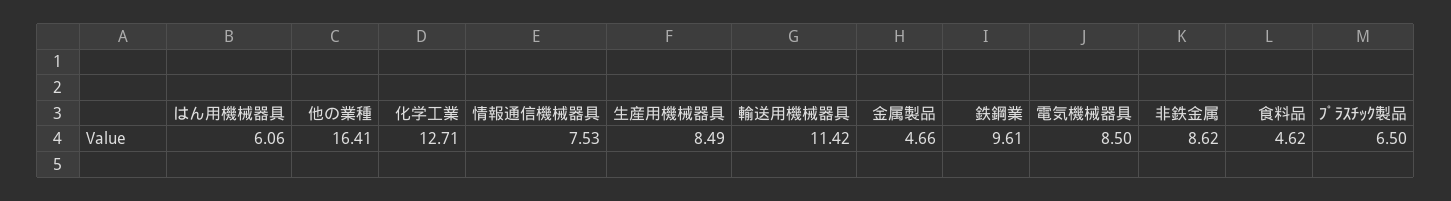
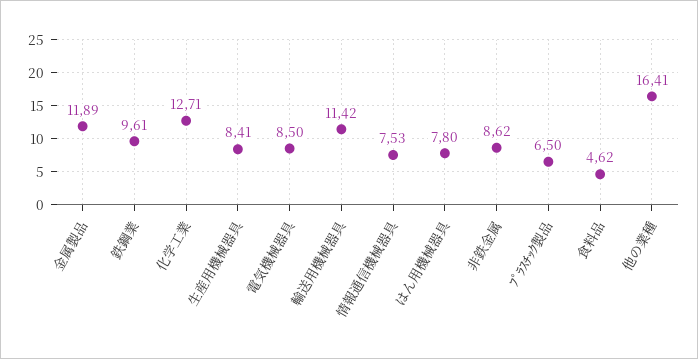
  {
-   "はん用機械器具": 6.06,
+   "はん用機械器具": 7.8,
    "他の業種": 16.41,
    "化学工業": 12.71,
    "情報通信機械器具": 7.53,
-   "生産用機械器具": 8.49,
+   "生産用機械器具": 8.41,
    "輸送用機械器具": 11.42,
-   "金属製品": 4.66,
+   "金属製品": 11.89,
    "鉄鋼業": 9.61,
    "電気機械器具": 8.5,
    "非鉄金属": 8.62,
    "食料品": 4.62,
    "ﾌﾟﾗｽﾁｯｸ製品": 6.5
  }

